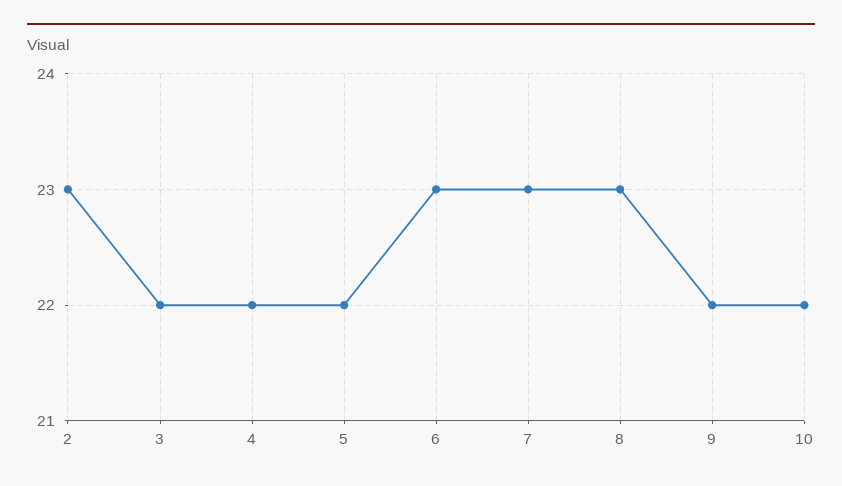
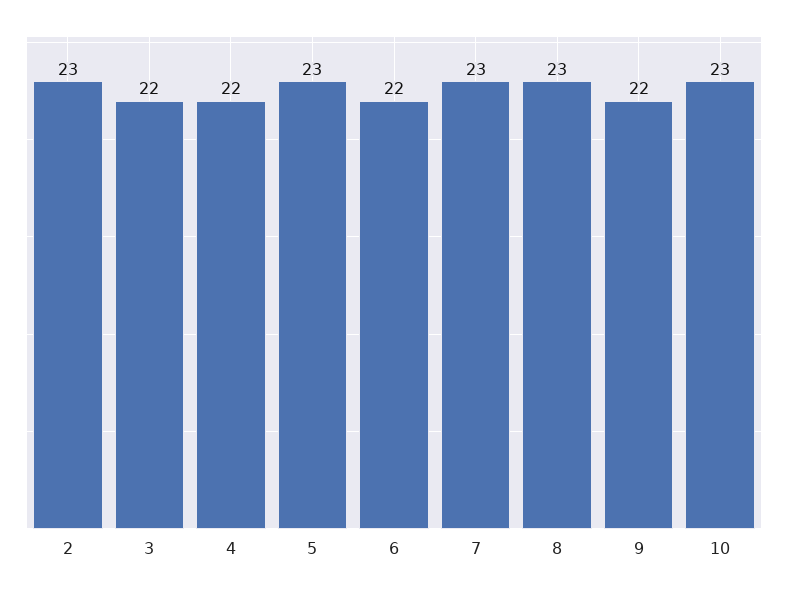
  {
    "2": 23,
    "3": 22,
    "4": 22,
-   "5": 22,
+   "5": 23,
-   "6": 23,
+   "6": 22,
    "7": 23,
    "8": 23,
    "9": 22,
-   "10": 22
+   "10": 23
  }

